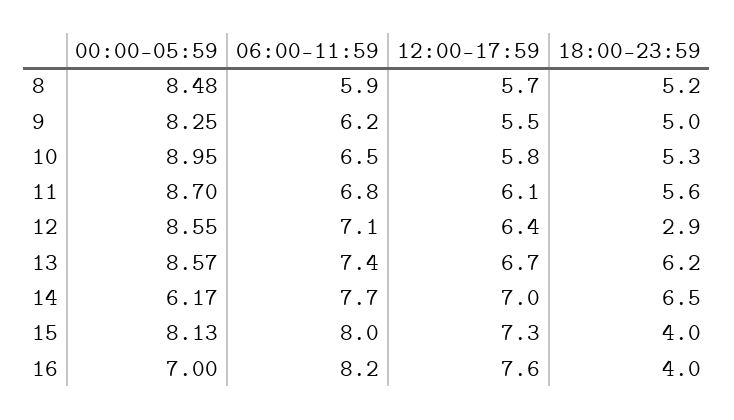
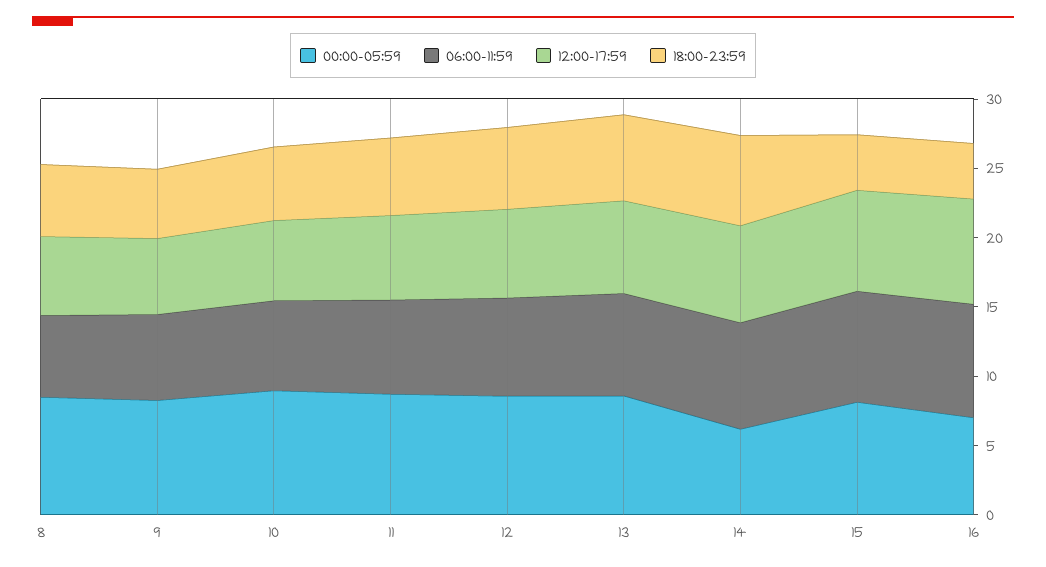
  {
    "00:00-05:59": {
      "8": 8.48,
      "9": 8.25,
      "10": 8.95,
      "11": 8.7,
      "12": 8.55,
      "13": 8.57,
      "14": 6.17,
      "15": 8.13,
      "16": 7
    },
    "06:00-11:59": {
      "8": 5.9,
      "9": 6.2,
      "10": 6.5,
      "11": 6.8,
      "12": 7.1,
      "13": 7.4,
      "14": 7.7,
      "15": 8,
      "16": 8.2
    },
    "12:00-17:59": {
      "8": 5.7,
      "9": 5.5,
      "10": 5.8,
      "11": 6.1,
      "12": 6.4,
      "13": 6.7,
      "14": 7,
      "15": 7.3,
      "16": 7.6
    },
    "18:00-23:59": {
      "8": 5.2,
      "9": 5,
      "10": 5.3,
      "11": 5.6,
-     "12": 2.9,
+     "12": 6,
      "13": 6.2,
      "14": 6.5,
      "15": 4,
      "16": 4
    }
  }

